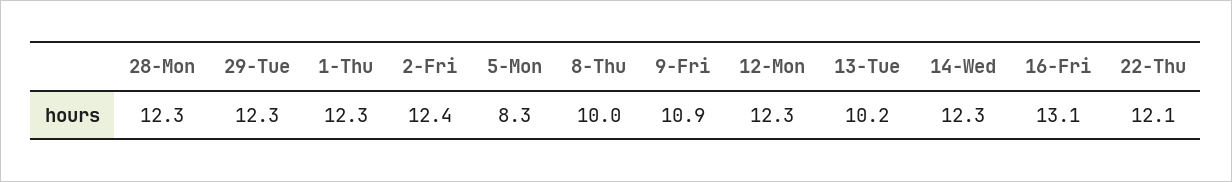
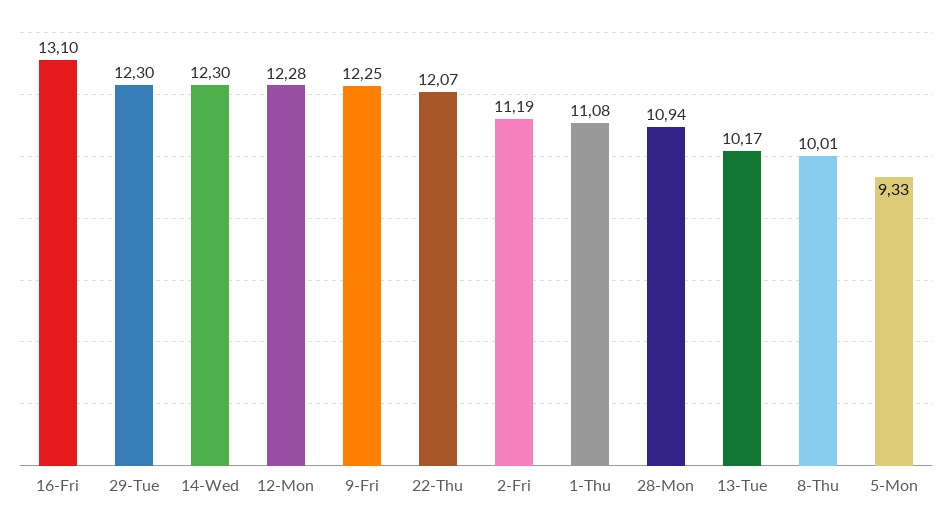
  {
-   "28-Mon": 12.3,
+   "28-Mon": 10.94,
    "29-Tue": 12.3,
-   "1-Thu": 12.3,
+   "1-Thu": 11.08,
-   "2-Fri": 12.4,
+   "2-Fri": 11.19,
-   "5-Mon": 8.3,
+   "5-Mon": 9.33,
    "8-Thu": 10.01,
-   "9-Fri": 10.9,
+   "9-Fri": 12.25,
    "12-Mon": 12.28,
    "13-Tue": 10.17,
    "14-Wed": 12.3,
    "16-Fri": 13.1,
    "22-Thu": 12.07
  }

